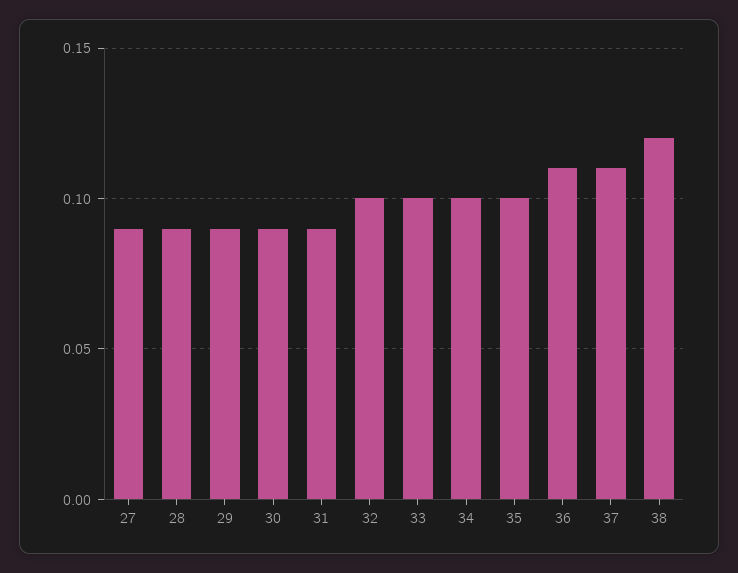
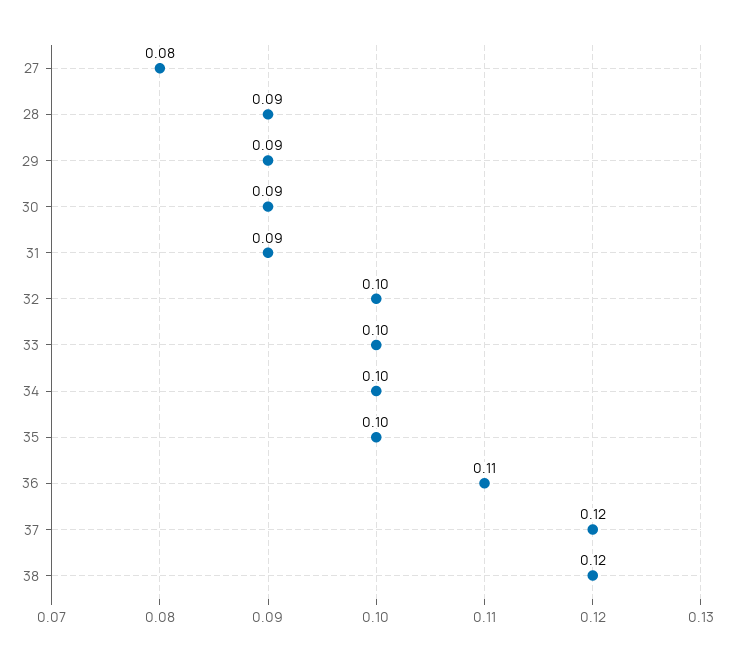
  {
-   "27": 0.09,
+   "27": 0.08,
    "28": 0.09,
    "29": 0.09,
    "30": 0.09,
    "31": 0.09,
    "32": 0.1,
    "33": 0.1,
    "34": 0.1,
    "35": 0.1,
    "36": 0.11,
-   "37": 0.11,
+   "37": 0.12,
    "38": 0.12
  }

